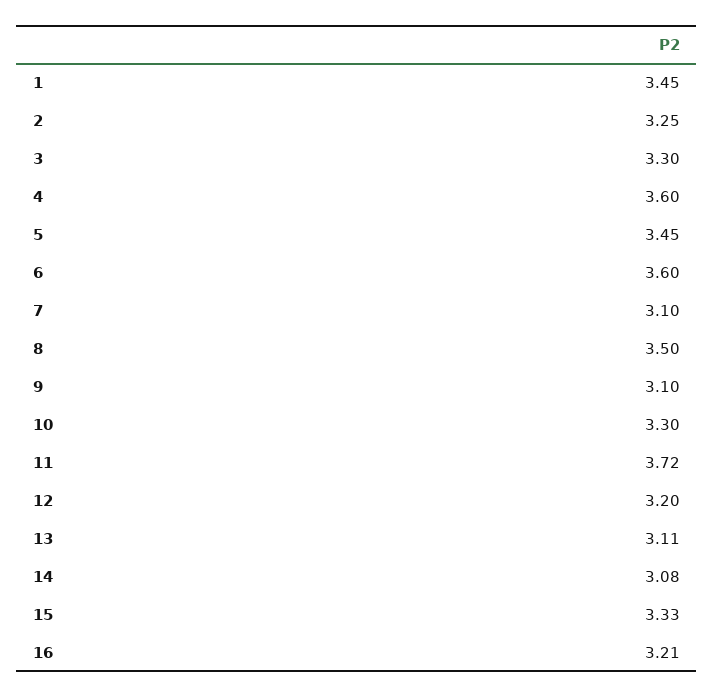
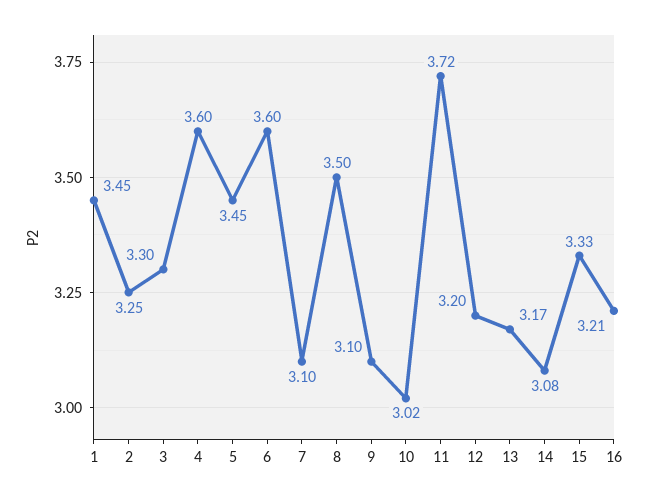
  {
    "1": 3.45,
    "2": 3.25,
    "3": 3.3,
    "4": 3.6,
    "5": 3.45,
    "6": 3.6,
    "7": 3.1,
    "8": 3.5,
    "9": 3.1,
-   "10": 3.3,
+   "10": 3.02,
    "11": 3.72,
    "12": 3.2,
-   "13": 3.11,
+   "13": 3.17,
    "14": 3.08,
    "15": 3.33,
    "16": 3.21
  }

